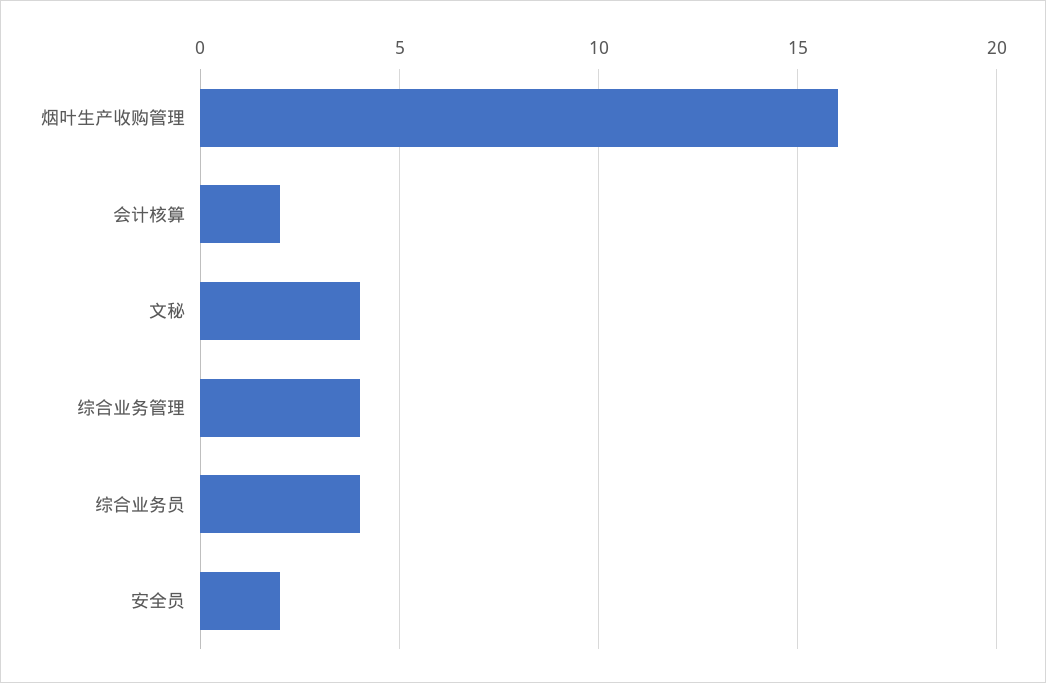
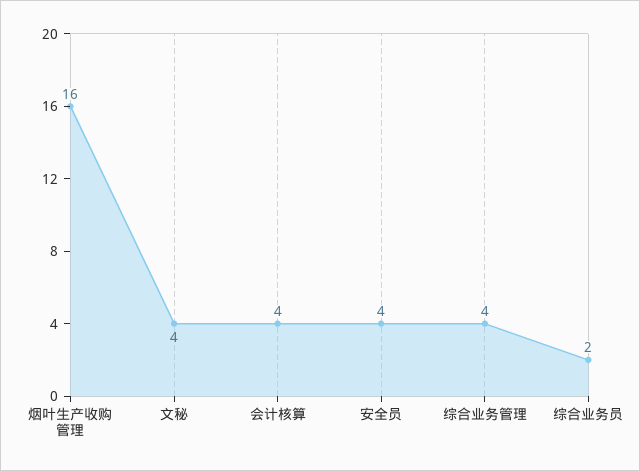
  {
    "烟叶生产收购管理": 16,
-   "会计核算": 2,
+   "会计核算": 4,
    "文秘": 4,
    "综合业务管理": 4,
-   "综合业务员": 4,
+   "综合业务员": 2,
-   "安全员": 2
+   "安全员": 4
  }

